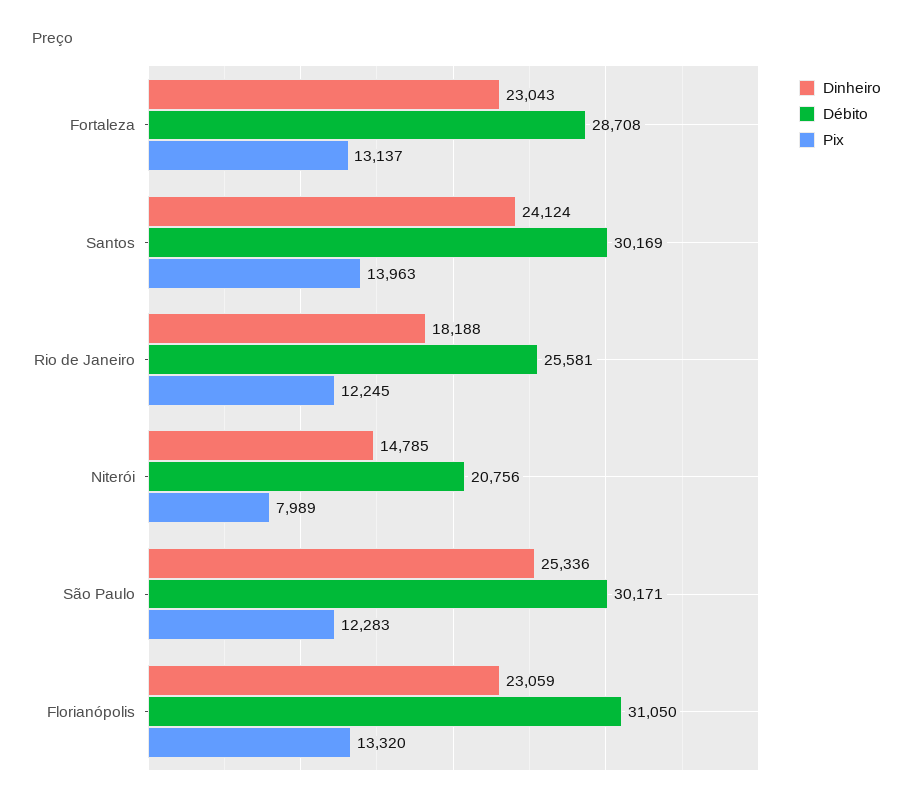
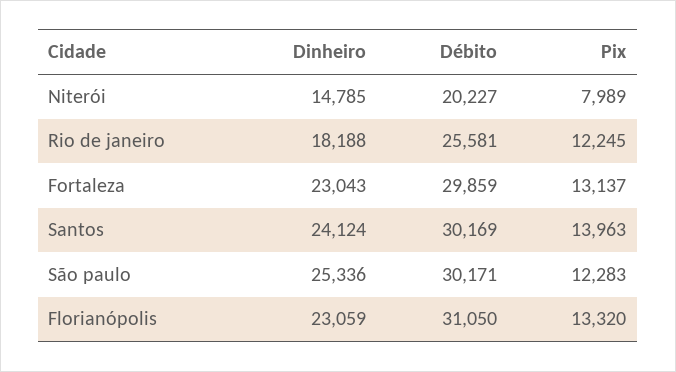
  {
    "Dinheiro": {
      "Fortaleza": 23043,
      "Santos": 24124,
      "Rio de Janeiro": 18188,
      "Niterói": 14785,
      "São Paulo": 25336,
      "Florianópolis": 23059
    },
    "Débito": {
-     "Fortaleza": 28708,
+     "Fortaleza": 29859,
      "Santos": 30169,
      "Rio de Janeiro": 25581,
-     "Niterói": 20756,
+     "Niterói": 20227,
      "São Paulo": 30171,
      "Florianópolis": 31050
    },
    "Pix": {
      "Fortaleza": 13137,
      "Santos": 13963,
      "Rio de Janeiro": 12245,
      "Niterói": 7989,
      "São Paulo": 12283,
      "Florianópolis": 13320
    }
  }

